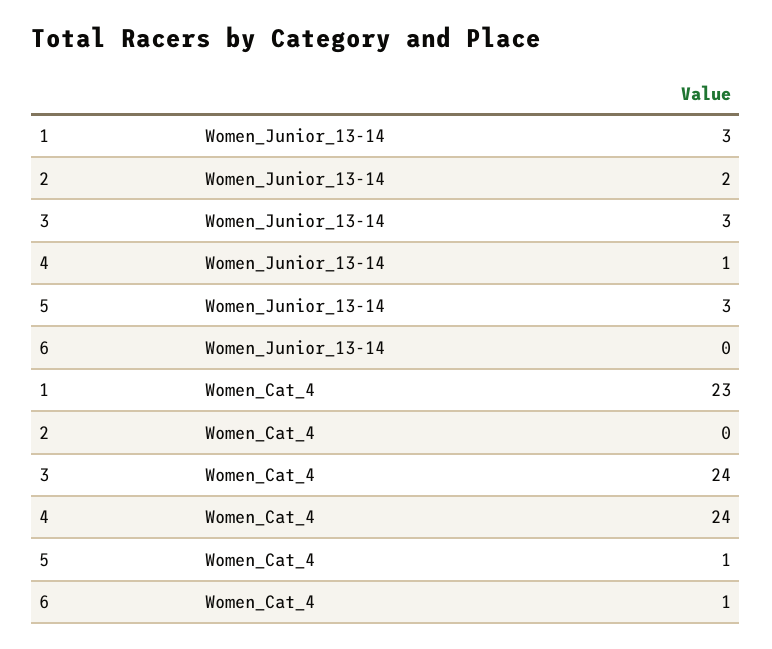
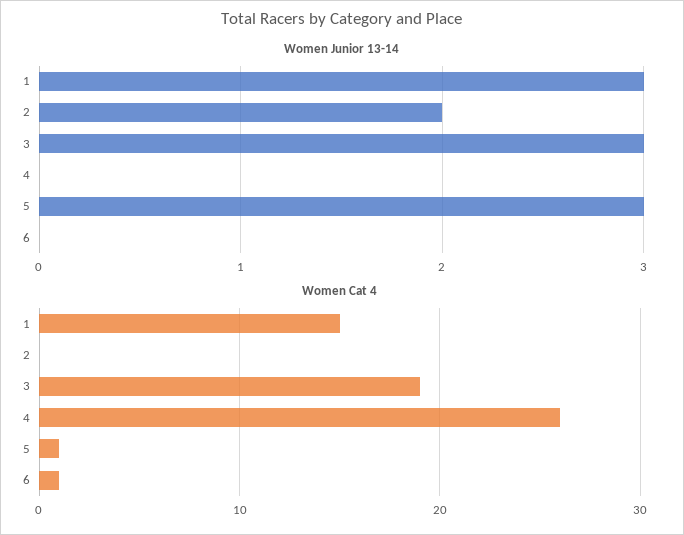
  {
    "Women_Junior_13-14": {
      "1": 3,
      "2": 2,
      "3": 3,
-     "4": 1,
+     "4": 0,
      "5": 3,
      "6": 0
    },
    "Women_Cat_4": {
-     "1": 23,
+     "1": 15,
      "2": 0,
-     "3": 24,
+     "3": 19,
-     "4": 24,
+     "4": 26,
      "5": 1,
      "6": 1
    }
  }

